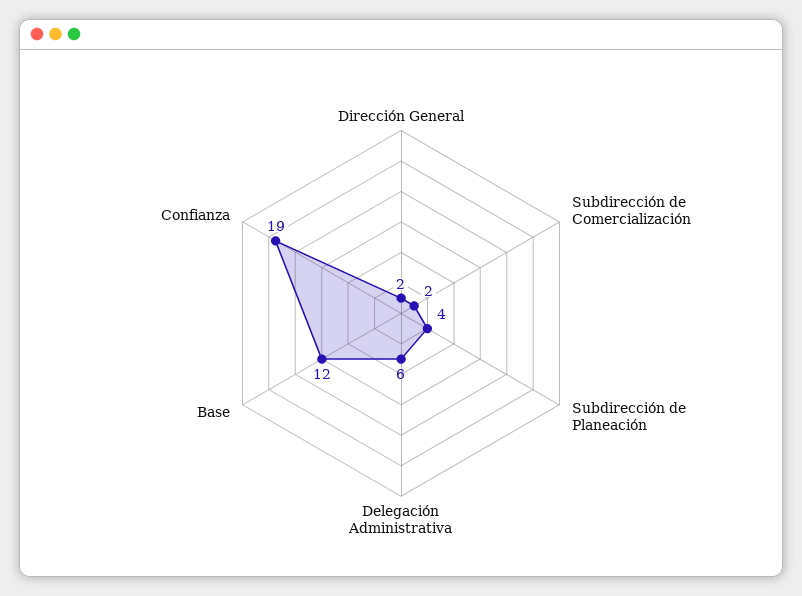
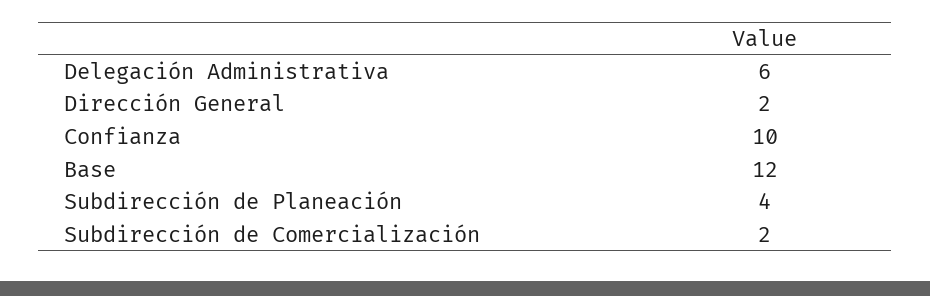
  {
    "Dirección General": 2,
    "Subdirección de Comercialización": 2,
    "Subdirección de Planeación": 4,
    "Delegación Administrativa": 6,
    "Base": 12,
-   "Confianza": 19
+   "Confianza": 10
  }

